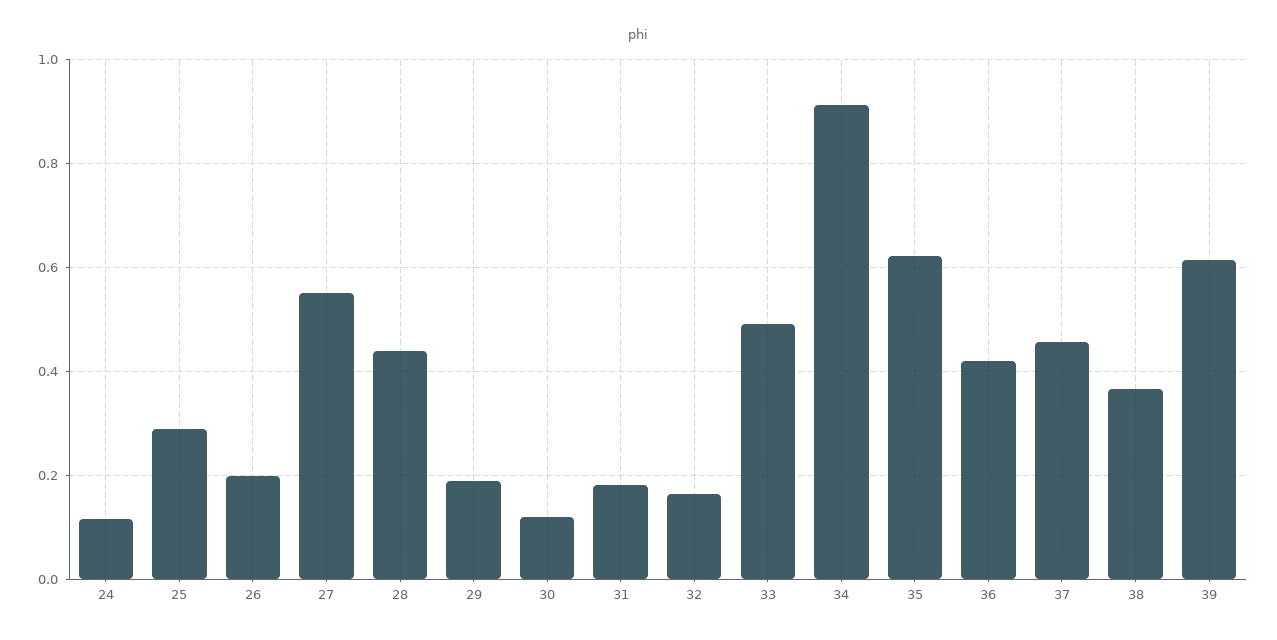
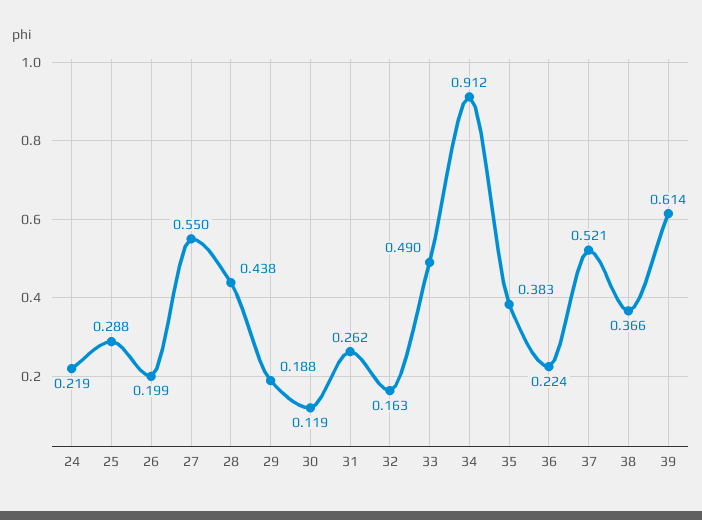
  {
-   "24": 0.12,
+   "24": 0.219,
    "25": 0.288,
    "26": 0.199,
    "27": 0.55,
    "28": 0.438,
    "29": 0.188,
    "30": 0.119,
-   "31": 0.18,
+   "31": 0.262,
    "32": 0.163,
    "33": 0.49,
    "34": 0.912,
-   "35": 0.62,
+   "35": 0.383,
-   "36": 0.42,
+   "36": 0.224,
-   "37": 0.46,
+   "37": 0.521,
    "38": 0.366,
    "39": 0.614
  }

